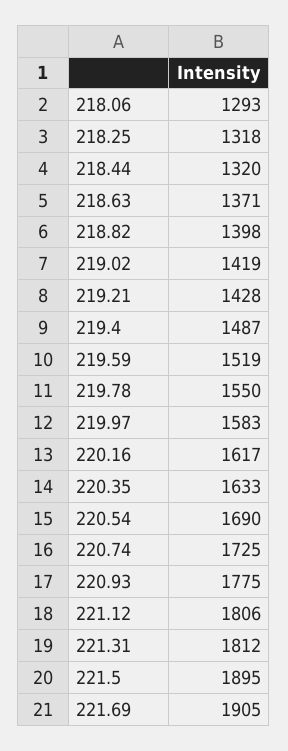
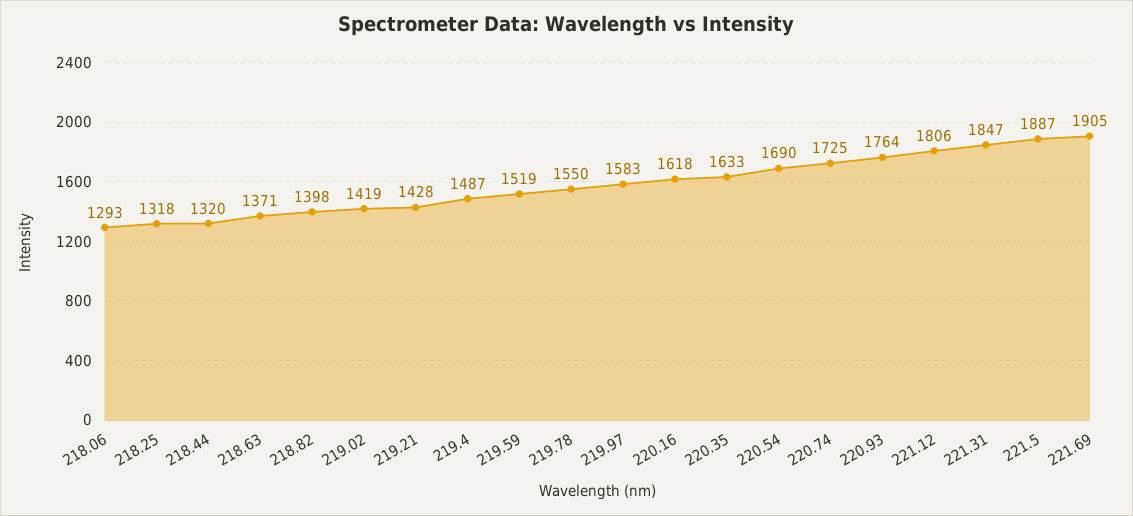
  {
    "218.06": 1293,
    "218.25": 1318,
    "218.44": 1320,
    "218.63": 1371,
    "218.82": 1398,
    "219.02": 1419,
    "219.21": 1428,
    "219.4": 1487,
    "219.59": 1519,
    "219.78": 1550,
    "219.97": 1583,
-   "220.16": 1617,
+   "220.16": 1618,
    "220.35": 1633,
    "220.54": 1690,
    "220.74": 1725,
-   "220.93": 1775,
+   "220.93": 1764,
    "221.12": 1806,
-   "221.31": 1812,
+   "221.31": 1847,
-   "221.5": 1895,
+   "221.5": 1887,
    "221.69": 1905
  }

